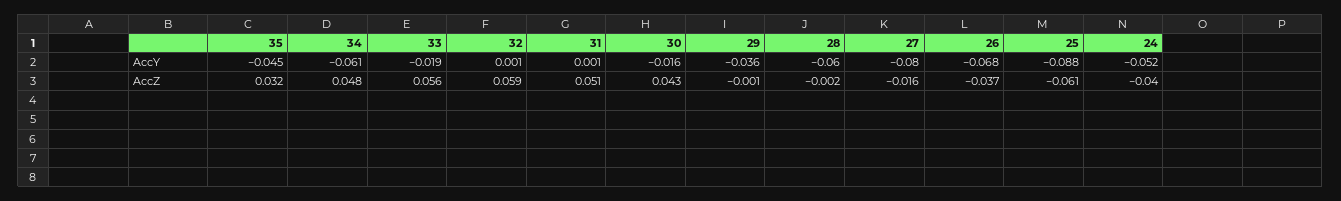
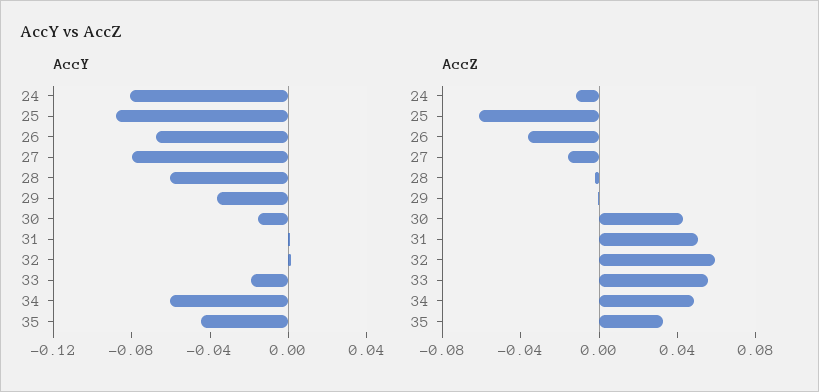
  {
    "AccY": {
      "35": -0.045,
      "34": -0.061,
      "33": -0.019,
      "32": 0.001,
      "31": 0.001,
      "30": -0.016,
      "29": -0.036,
      "28": -0.06,
      "27": -0.08,
      "26": -0.068,
      "25": -0.088,
-     "24": -0.052
+     "24": -0.08
    },
    "AccZ": {
      "35": 0.032,
      "34": 0.048,
      "33": 0.056,
      "32": 0.059,
      "31": 0.051,
      "30": 0.043,
      "29": -0.001,
      "28": -0.002,
      "27": -0.016,
      "26": -0.037,
      "25": -0.061,
-     "24": -0.04
+     "24": -0.01
    }
  }

